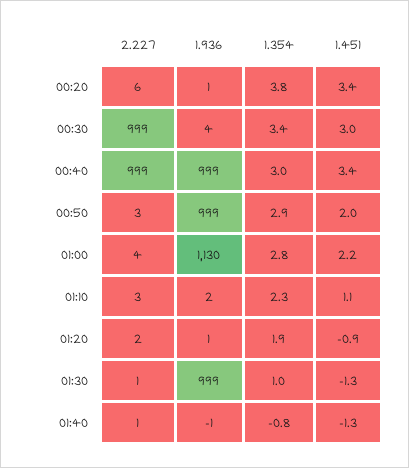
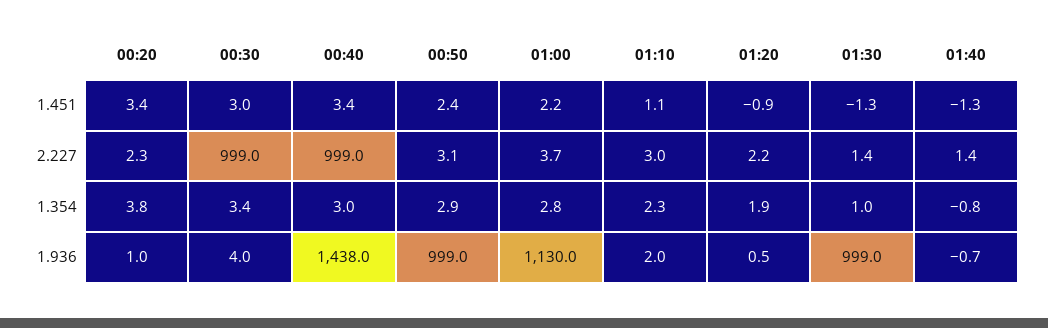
  {
    "2.227": {
-     "00:20": 6,
+     "00:20": 2.3,
      "00:30": 999,
      "00:40": 999,
      "00:50": 3.1,
      "01:00": 3.7,
      "01:10": 3,
      "01:20": 2.2,
      "01:30": 1.4,
      "01:40": 1.4
    },
    "1.936": {
      "00:20": 1,
      "00:30": 4,
-     "00:40": 999,
+     "00:40": 1438,
      "00:50": 999,
      "01:00": 1130,
      "01:10": 2,
      "01:20": 0.5,
      "01:30": 999,
      "01:40": -0.7
    },
    "1.354": {
      "00:20": 3.8,
      "00:30": 3.4,
      "00:40": 3,
      "00:50": 2.9,
      "01:00": 2.8,
      "01:10": 2.3,
      "01:20": 1.9,
      "01:30": 1,
      "01:40": -0.8
    },
    "1.451": {
      "00:20": 3.4,
      "00:30": 3,
      "00:40": 3.4,
-     "00:50": 2,
+     "00:50": 2.4,
      "01:00": 2.2,
      "01:10": 1.1,
      "01:20": -0.9,
      "01:30": -1.3,
      "01:40": -1.3
    }
  }

